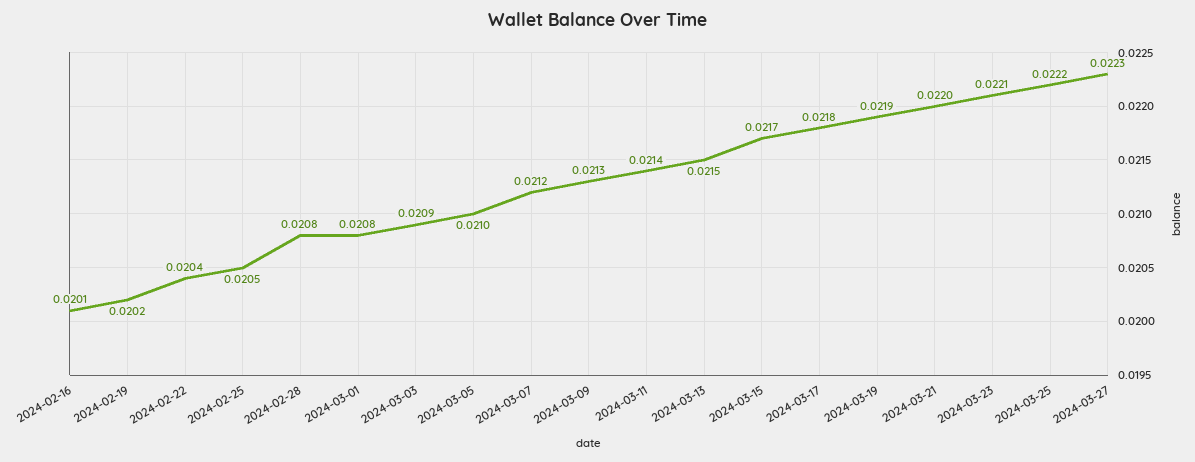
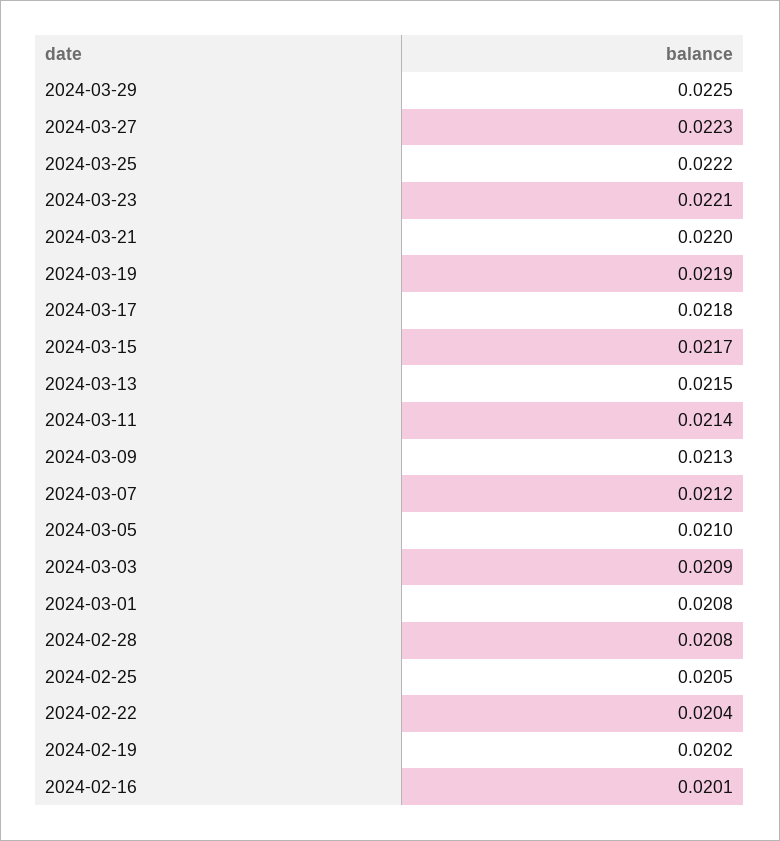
  {
    "2024-02-16": 0.0201,
    "2024-02-19": 0.0202,
    "2024-02-22": 0.0204,
    "2024-02-25": 0.0205,
    "2024-02-28": 0.0208,
    "2024-03-01": 0.0208,
    "2024-03-03": 0.0209,
    "2024-03-05": 0.021,
    "2024-03-07": 0.0212,
    "2024-03-09": 0.0213,
    "2024-03-11": 0.0214,
    "2024-03-13": 0.0215,
    "2024-03-15": 0.0217,
    "2024-03-17": 0.0218,
    "2024-03-19": 0.0219,
    "2024-03-21": 0.022,
    "2024-03-23": 0.0221,
    "2024-03-25": 0.0222,
-   "2024-03-27": 0.0223
+   "2024-03-27": 0.0223,
+   "2024-03-29": 0.0225
  }

